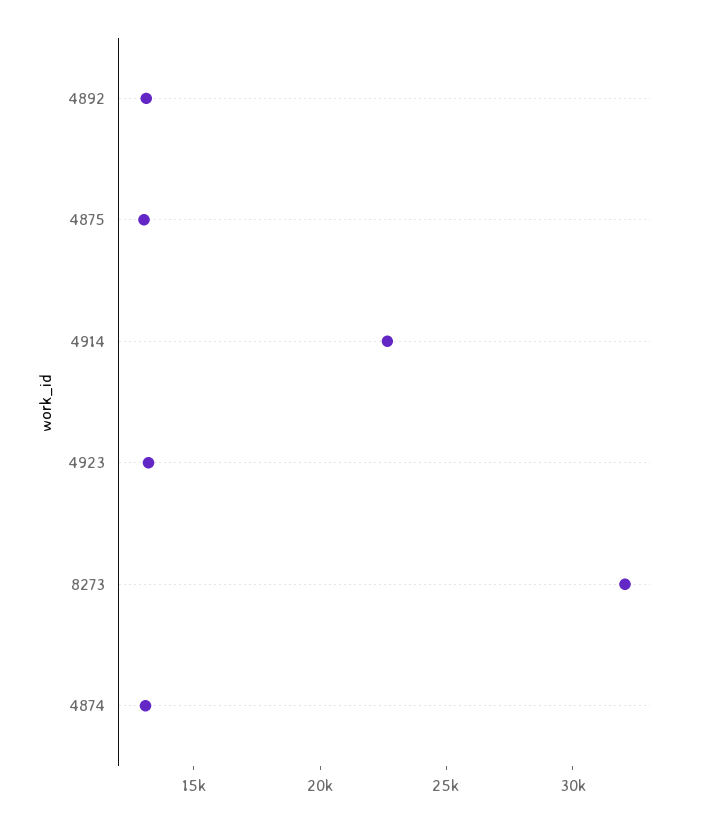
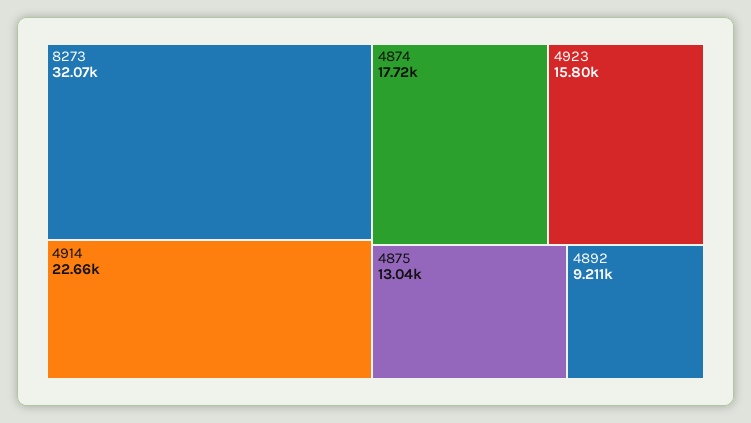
  {
-   "4892": 13000,
+   "4892": 9211,
    "4875": 13040,
    "4914": 22660,
-   "4923": 13000,
+   "4923": 15800,
    "8273": 32070,
-   "4874": 13000
+   "4874": 17720
  }

